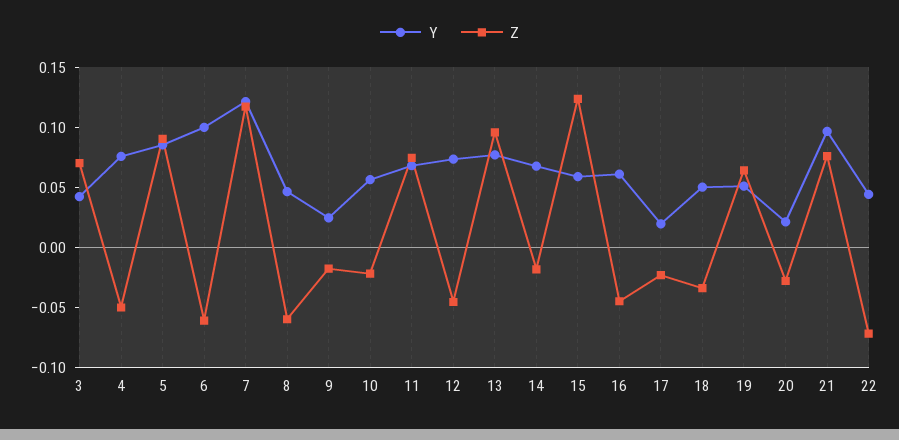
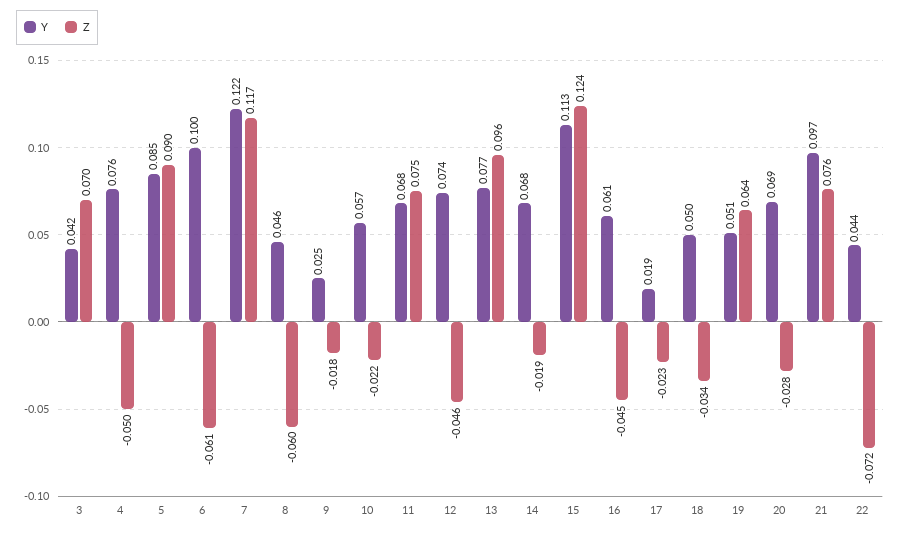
  {
    "Y": {
      "3": 0.042,
      "4": 0.076,
      "5": 0.085,
      "6": 0.1,
      "7": 0.122,
      "8": 0.046,
      "9": 0.025,
      "10": 0.057,
      "11": 0.068,
      "12": 0.074,
      "13": 0.077,
      "14": 0.068,
-     "15": 0.06,
+     "15": 0.113,
      "16": 0.061,
      "17": 0.019,
      "18": 0.05,
      "19": 0.051,
-     "20": 0.02,
+     "20": 0.069,
      "21": 0.097,
      "22": 0.044
    },
    "Z": {
      "3": 0.07,
      "4": -0.05,
      "5": 0.09,
      "6": -0.061,
      "7": 0.117,
      "8": -0.06,
      "9": -0.018,
      "10": -0.022,
      "11": 0.075,
      "12": -0.046,
      "13": 0.096,
      "14": -0.019,
      "15": 0.124,
      "16": -0.045,
      "17": -0.023,
      "18": -0.034,
      "19": 0.064,
      "20": -0.028,
      "21": 0.076,
      "22": -0.072
    }
  }

